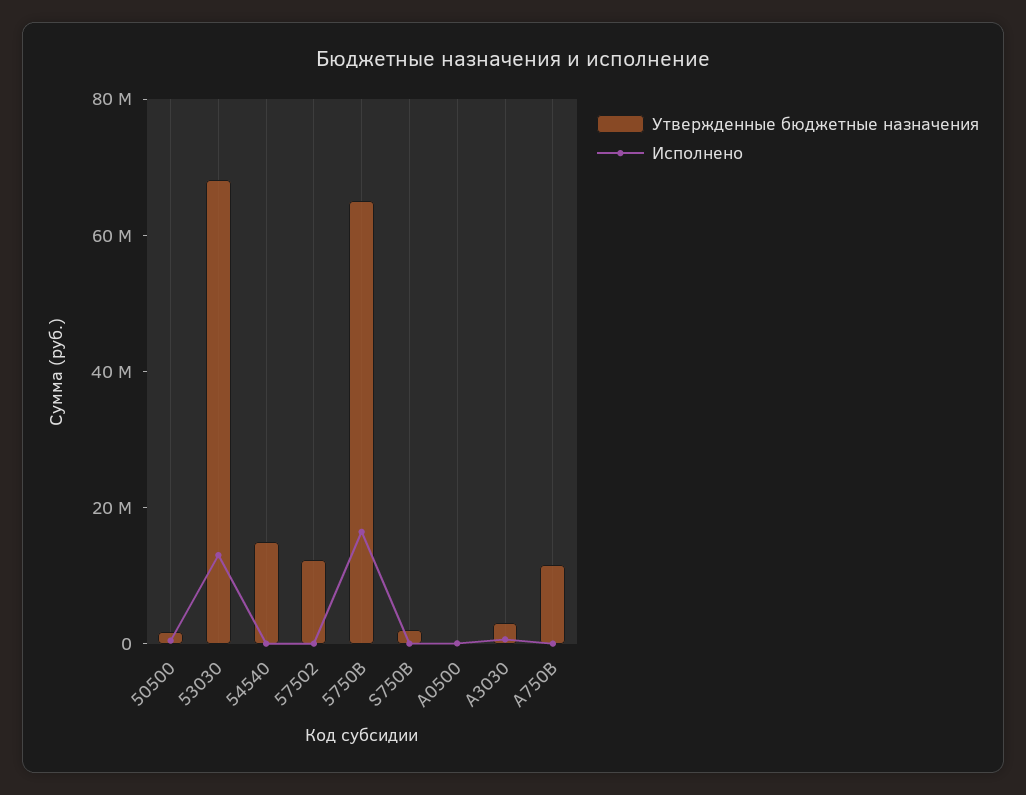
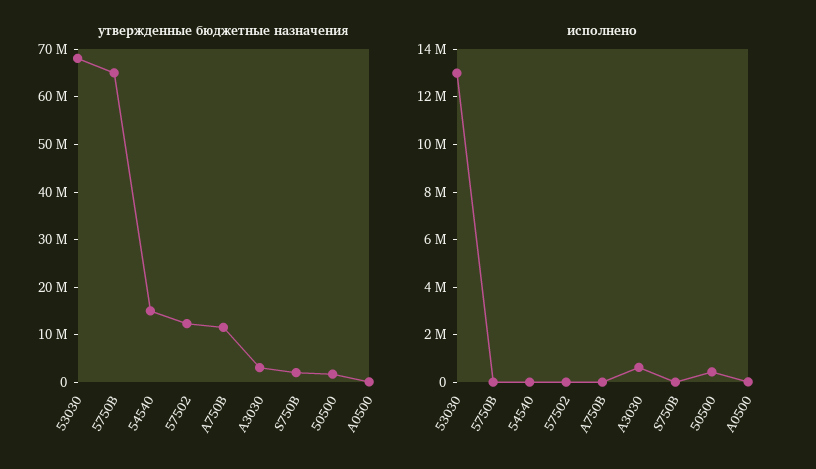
  {
    "Утвержденные бюджетные назначения": {
      "50500": 2000000,
      "53030": 68000000,
      "54540": 16000000,
      "57502": 12000000,
      "5750В": 66000000,
      "S750В": 2000000,
      "А0500": 0,
      "А3030": 4000000,
      "А750В": 12000000
    },
    "Исполнено": {
      "50500": 500000,
      "53030": 13000000,
      "54540": 0,
      "57502": 0,
-     "5750В": 15000000,
+     "5750В": 0,
      "S750В": 0,
      "А0500": 0,
      "А3030": 500000,
      "А750В": 0
    }
  }

